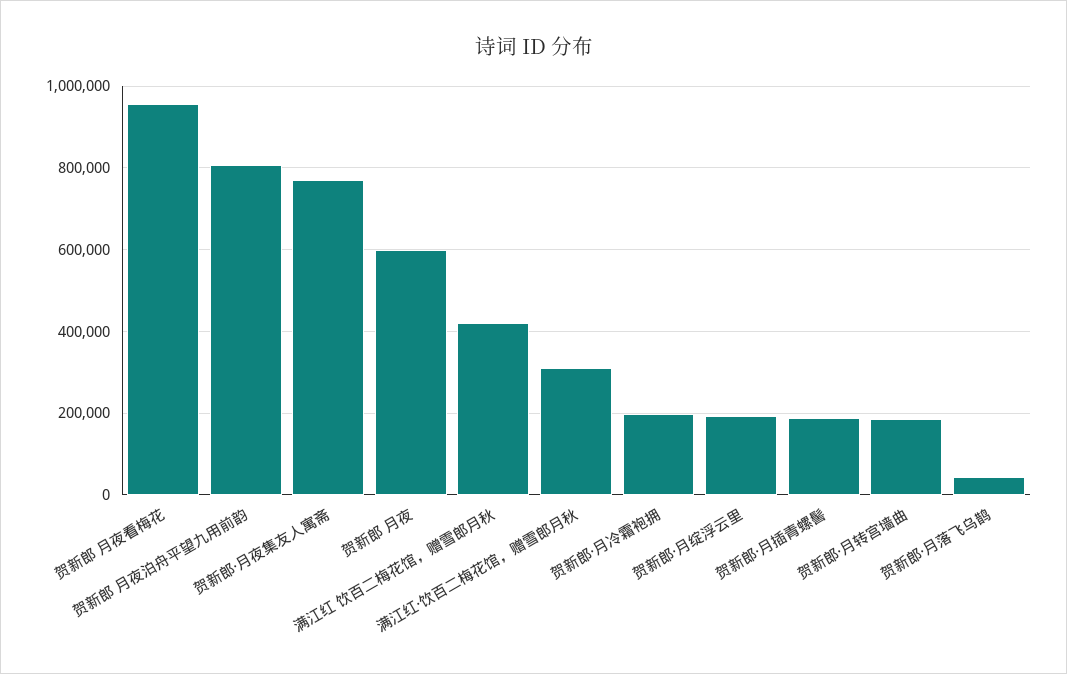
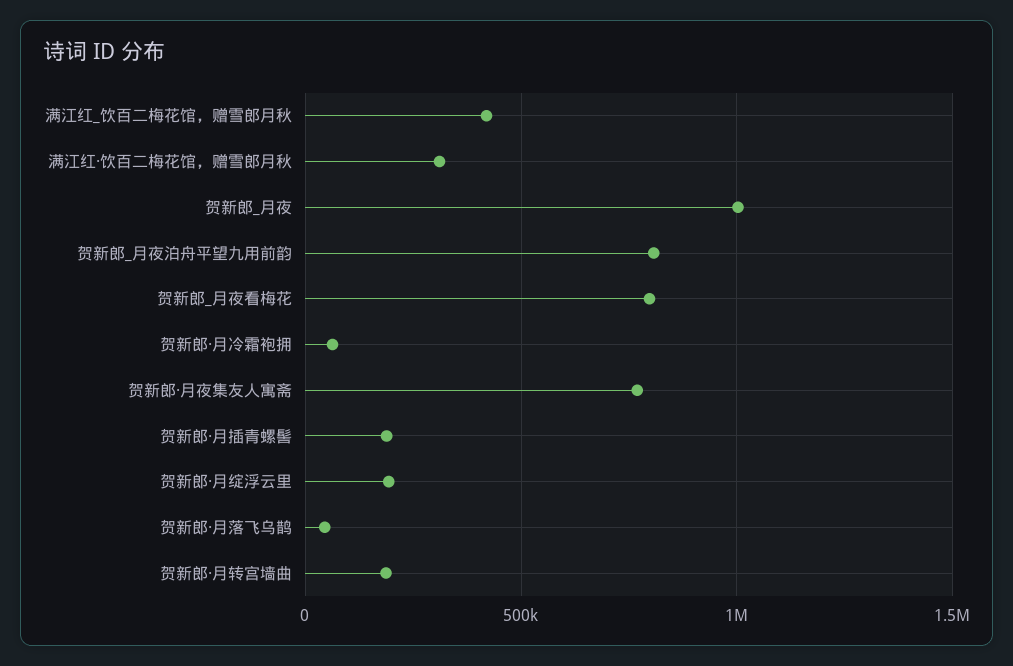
  {
-   "贺新郎 月夜看梅花": 960000,
+   "贺新郎 月夜看梅花": 800000,
    "贺新郎 月夜泊舟平望九用前韵": 800000,
    "贺新郎·月夜集友人寓斋": 760000,
-   "贺新郎 月夜": 600000,
+   "贺新郎 月夜": 1000000,
    "满江红 饮百二梅花馆，赠雪郎月秋": 420000,
    "满江红·饮百二梅花馆，赠雪郎月秋": 320000,
-   "贺新郎·月冷霜袍拥": 200000,
+   "贺新郎·月冷霜袍拥": 50000,
    "贺新郎·月绽浮云里": 200000,
    "贺新郎·月插青螺髻": 180000,
    "贺新郎·月转宫墙曲": 180000,
    "贺新郎·月落飞乌鹊": 40000
  }

